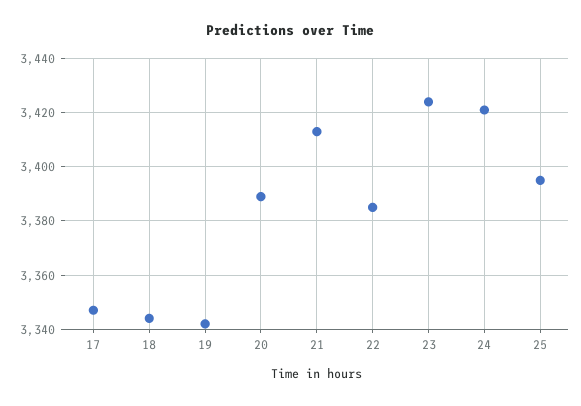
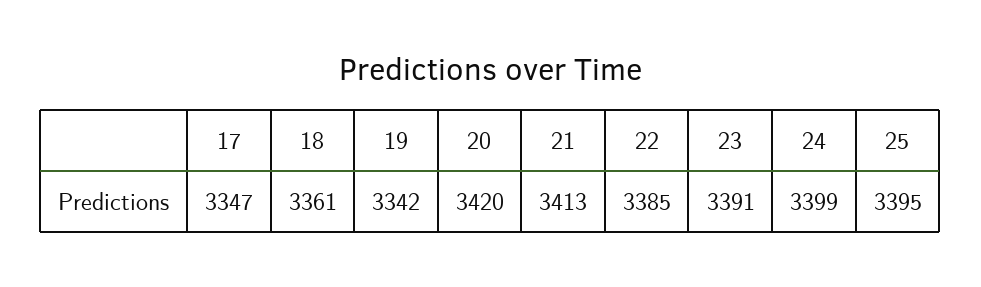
  {
    "17": 3347,
-   "18": 3345,
+   "18": 3361,
    "19": 3342,
-   "20": 3390,
+   "20": 3420,
    "21": 3413,
    "22": 3385,
-   "23": 3425,
+   "23": 3391,
-   "24": 3420,
+   "24": 3399,
    "25": 3395
  }

